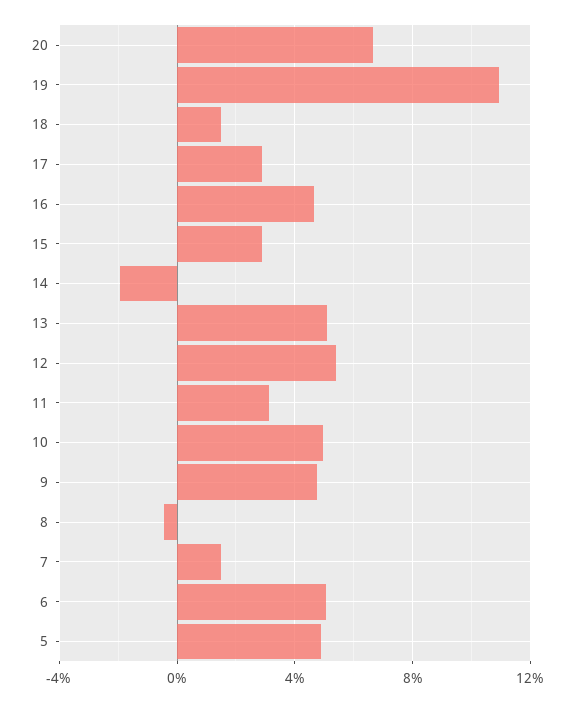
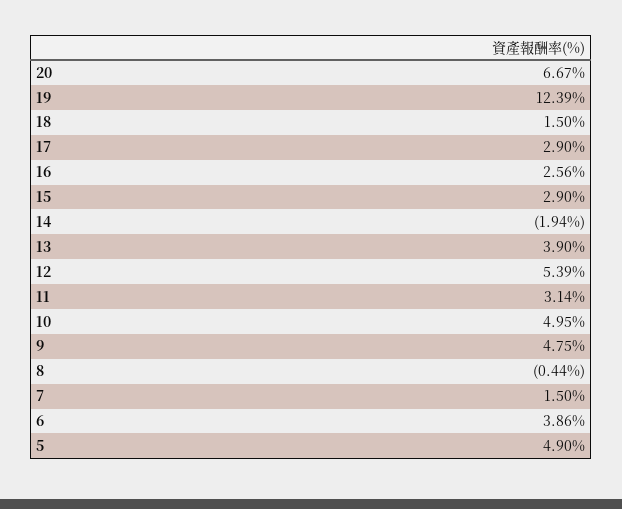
  {
    "20": 6.67,
-   "19": 11,
+   "19": 12.39,
    "18": 1.5,
    "17": 2.9,
-   "16": 4.5,
+   "16": 2.56,
    "15": 2.9,
    "14": -1.94,
-   "13": 5,
+   "13": 3.9,
    "12": 5.39,
    "11": 3.14,
    "10": 4.95,
    "9": 4.75,
    "8": -0.44,
    "7": 1.5,
-   "6": 5,
+   "6": 3.86,
    "5": 4.9
  }

